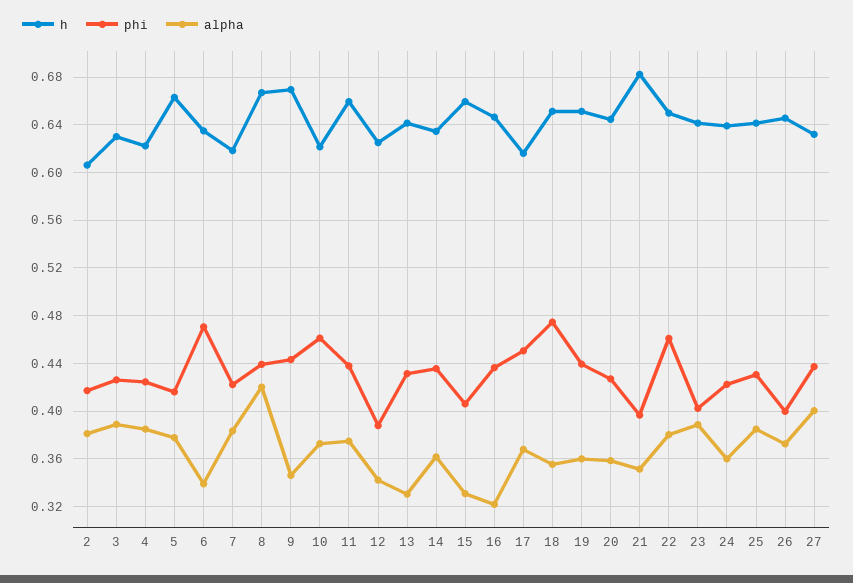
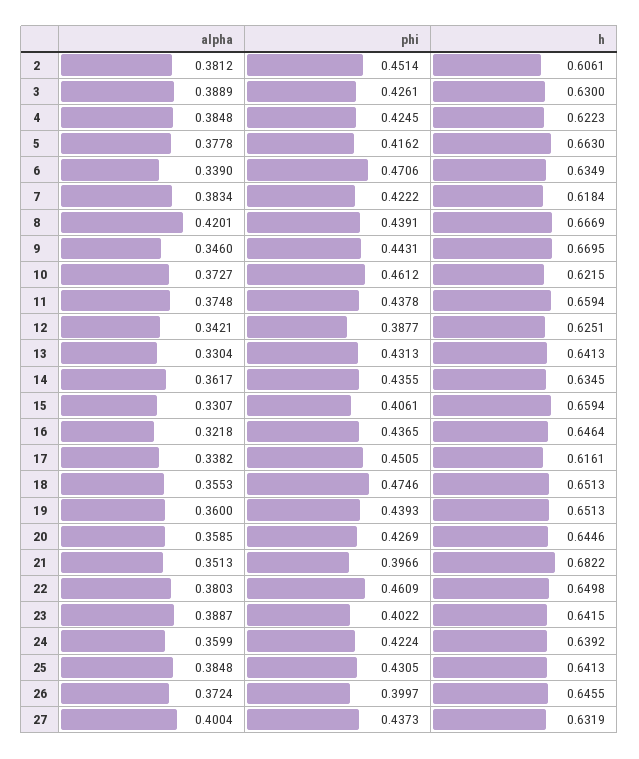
  {
    "h": {
      "2": 0.6061,
      "3": 0.63,
      "4": 0.6223,
      "5": 0.663,
      "6": 0.6349,
      "7": 0.6184,
      "8": 0.6669,
      "9": 0.6695,
      "10": 0.6215,
      "11": 0.6594,
      "12": 0.6251,
      "13": 0.6413,
      "14": 0.6345,
      "15": 0.6594,
      "16": 0.6464,
      "17": 0.6161,
      "18": 0.6513,
      "19": 0.6513,
      "20": 0.6446,
      "21": 0.6822,
      "22": 0.6498,
      "23": 0.6415,
      "24": 0.6392,
      "25": 0.6413,
      "26": 0.6455,
      "27": 0.6319
    },
    "phi": {
-     "2": 0.42,
+     "2": 0.4514,
      "3": 0.4261,
      "4": 0.4245,
      "5": 0.4162,
      "6": 0.4706,
      "7": 0.4222,
      "8": 0.4391,
      "9": 0.4431,
      "10": 0.4612,
      "11": 0.4378,
      "12": 0.3877,
      "13": 0.4313,
      "14": 0.4355,
      "15": 0.4061,
      "16": 0.4365,
      "17": 0.4505,
      "18": 0.4746,
      "19": 0.4393,
      "20": 0.4269,
      "21": 0.3966,
      "22": 0.4609,
      "23": 0.4022,
      "24": 0.4224,
      "25": 0.4305,
      "26": 0.3997,
      "27": 0.4373
    },
    "alpha": {
      "2": 0.3812,
      "3": 0.3889,
      "4": 0.3848,
      "5": 0.3778,
      "6": 0.339,
      "7": 0.3834,
      "8": 0.4201,
      "9": 0.346,
      "10": 0.3727,
      "11": 0.3748,
      "12": 0.3421,
      "13": 0.3304,
      "14": 0.3617,
      "15": 0.3307,
      "16": 0.3218,
-     "17": 0.37,
+     "17": 0.3382,
      "18": 0.3553,
      "19": 0.36,
      "20": 0.3585,
      "21": 0.3513,
      "22": 0.3803,
      "23": 0.3887,
      "24": 0.3599,
      "25": 0.3848,
      "26": 0.3724,
      "27": 0.4004
    }
  }

